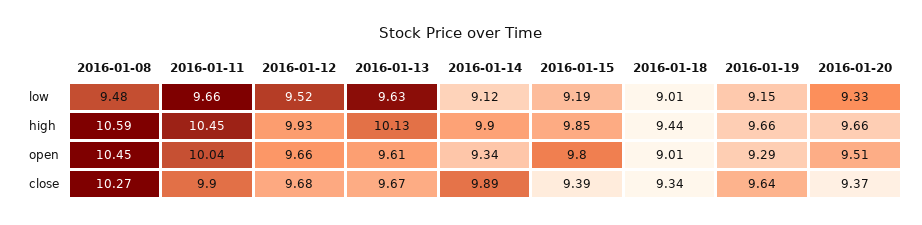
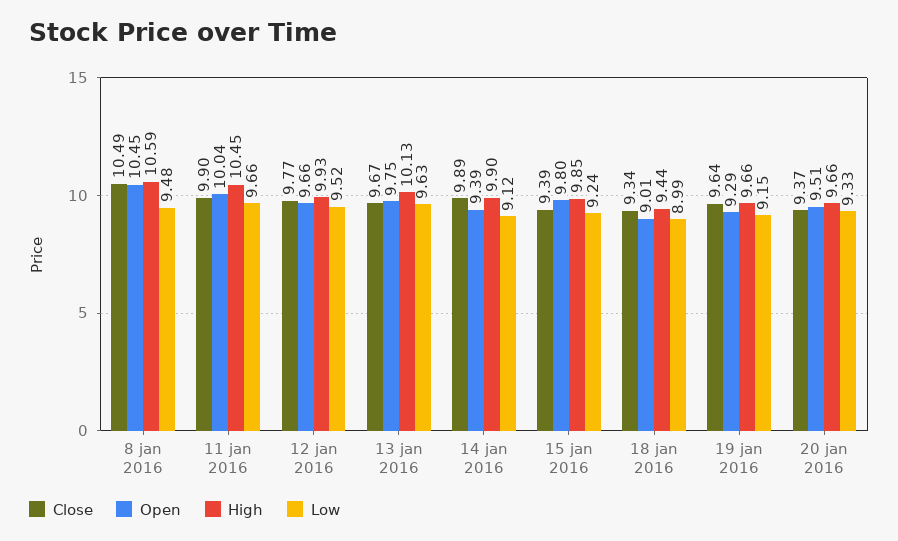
  {
    "low": {
      "2016-01-08": 9.48,
      "2016-01-11": 9.66,
      "2016-01-12": 9.52,
      "2016-01-13": 9.63,
      "2016-01-14": 9.12,
-     "2016-01-15": 9.19,
+     "2016-01-15": 9.24,
-     "2016-01-18": 9.01,
+     "2016-01-18": 8.99,
      "2016-01-19": 9.15,
      "2016-01-20": 9.33
    },
    "high": {
      "2016-01-08": 10.59,
      "2016-01-11": 10.45,
      "2016-01-12": 9.93,
      "2016-01-13": 10.13,
      "2016-01-14": 9.9,
      "2016-01-15": 9.85,
      "2016-01-18": 9.44,
      "2016-01-19": 9.66,
      "2016-01-20": 9.66
    },
    "open": {
      "2016-01-08": 10.45,
      "2016-01-11": 10.04,
      "2016-01-12": 9.66,
-     "2016-01-13": 9.61,
+     "2016-01-13": 9.75,
-     "2016-01-14": 9.34,
+     "2016-01-14": 9.39,
      "2016-01-15": 9.8,
      "2016-01-18": 9.01,
      "2016-01-19": 9.29,
      "2016-01-20": 9.51
    },
    "close": {
-     "2016-01-08": 10.27,
+     "2016-01-08": 10.49,
      "2016-01-11": 9.9,
-     "2016-01-12": 9.68,
+     "2016-01-12": 9.77,
      "2016-01-13": 9.67,
      "2016-01-14": 9.89,
      "2016-01-15": 9.39,
      "2016-01-18": 9.34,
      "2016-01-19": 9.64,
      "2016-01-20": 9.37
    }
  }

